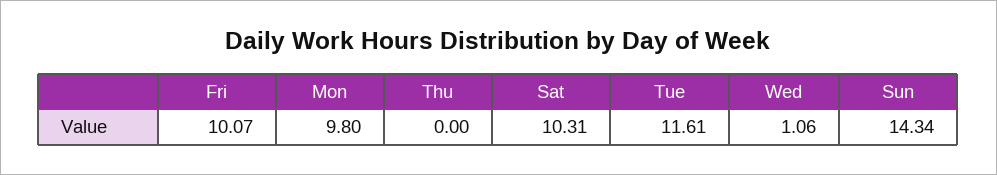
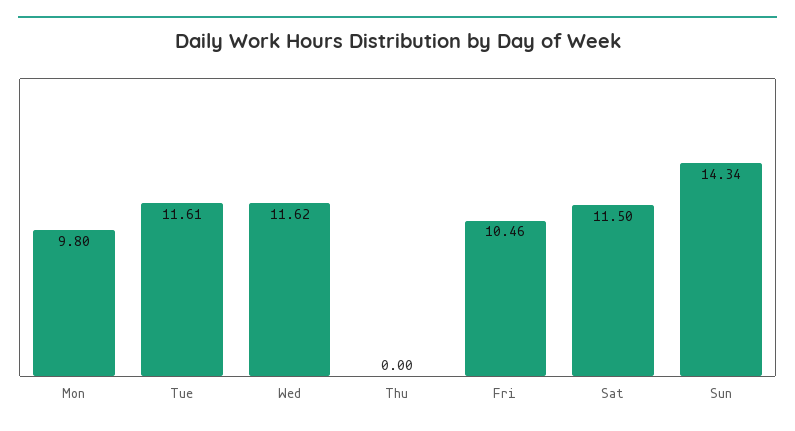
  {
-   "Fri": 10.07,
+   "Fri": 10.46,
    "Mon": 9.8,
    "Thu": 0,
-   "Sat": 10.31,
+   "Sat": 11.5,
    "Tue": 11.61,
-   "Wed": 1.06,
+   "Wed": 11.62,
    "Sun": 14.34
  }

